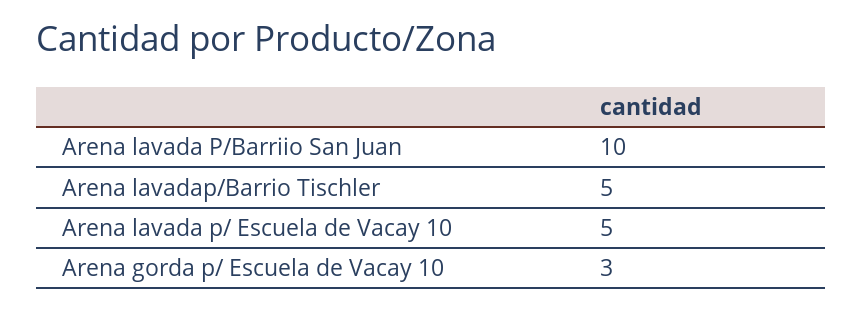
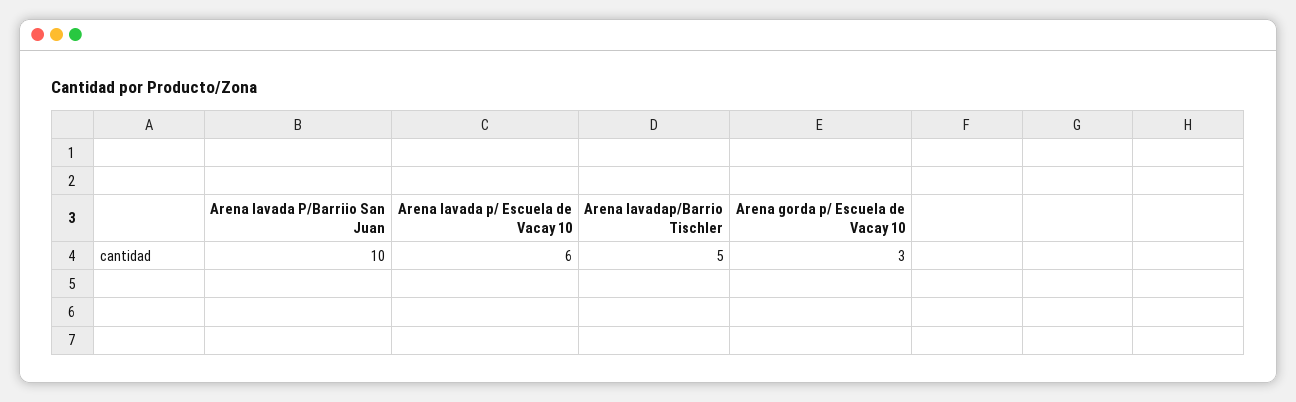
  {
    "Arena lavada P/Barriio San Juan": 10,
    "Arena lavadap/Barrio Tischler": 5,
-   "Arena lavada p/ Escuela de Vacay 10": 5,
+   "Arena lavada p/ Escuela de Vacay 10": 6,
    "Arena gorda p/ Escuela de Vacay 10": 3
  }

